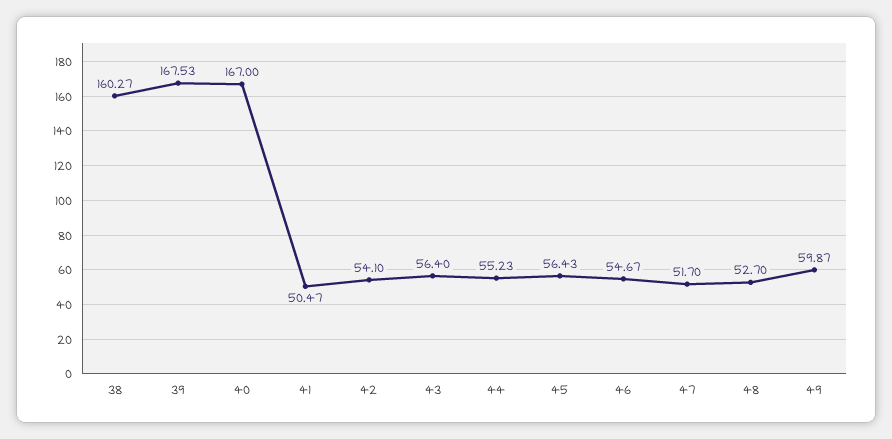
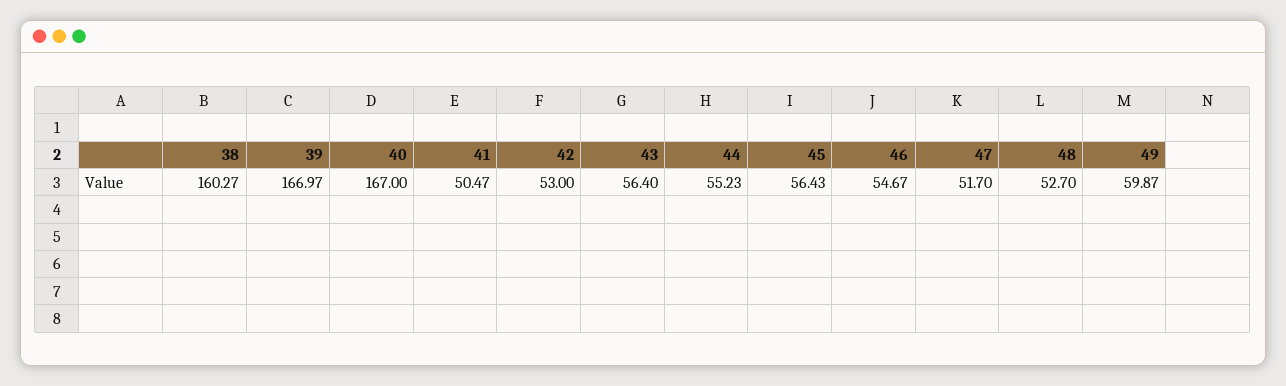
  {
    "38": 160.27,
-   "39": 167.53,
+   "39": 166.97,
    "40": 167,
    "41": 50.47,
-   "42": 54.1,
+   "42": 53,
    "43": 56.4,
    "44": 55.23,
    "45": 56.43,
    "46": 54.67,
    "47": 51.7,
    "48": 52.7,
    "49": 59.87
  }

